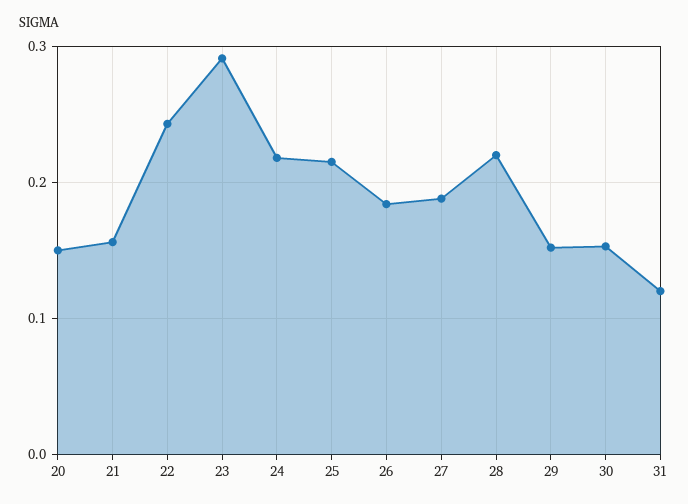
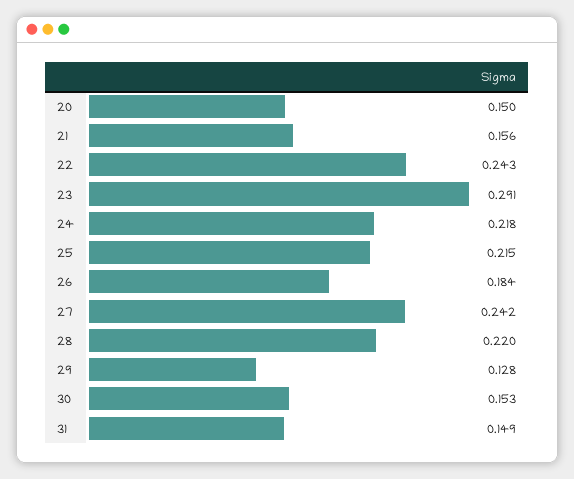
  {
    "20": 0.15,
    "21": 0.156,
    "22": 0.243,
    "23": 0.291,
    "24": 0.218,
    "25": 0.215,
    "26": 0.184,
-   "27": 0.19,
+   "27": 0.242,
    "28": 0.22,
-   "29": 0.15,
+   "29": 0.128,
    "30": 0.153,
-   "31": 0.12
+   "31": 0.149
  }

